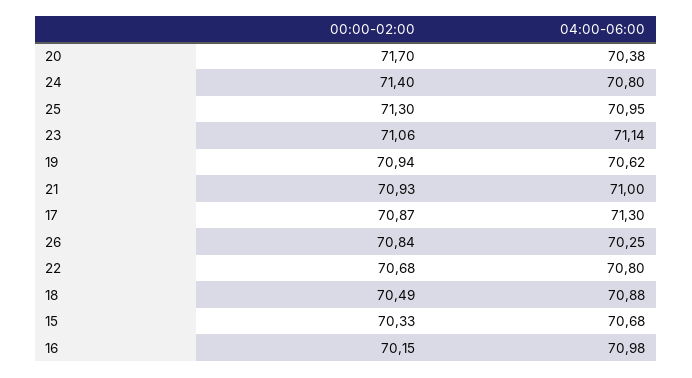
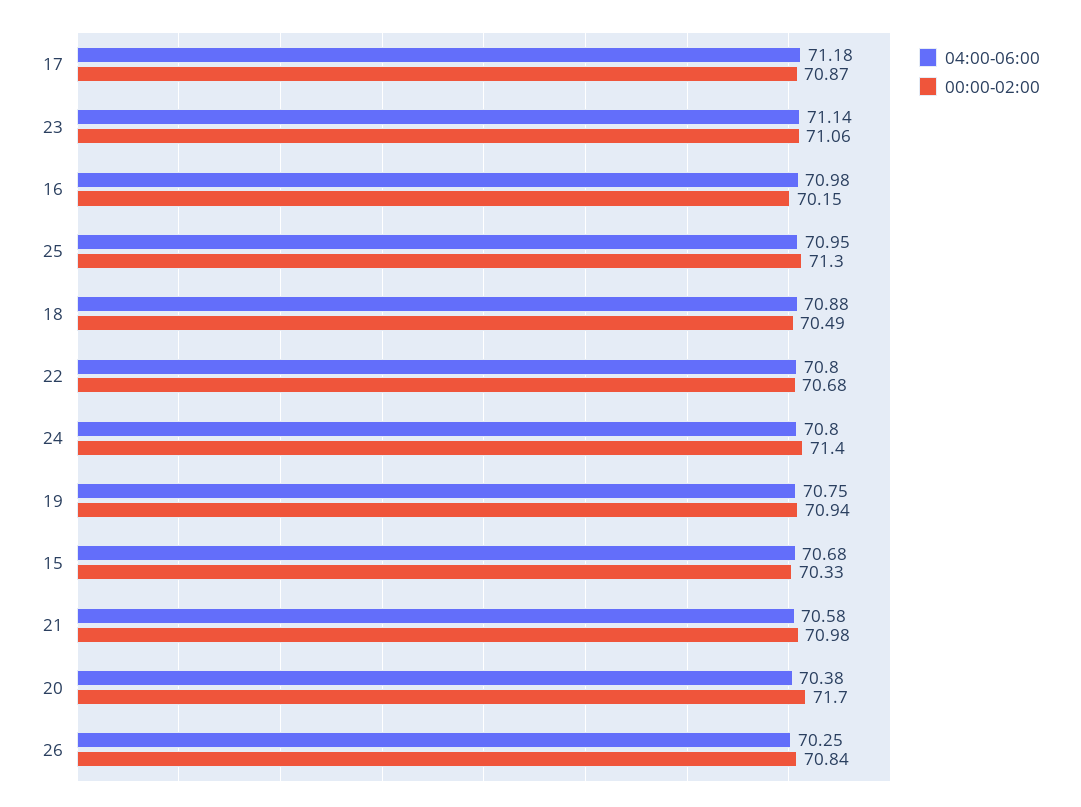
  {
    "00:00-02:00": {
      "20": 71.7,
      "24": 71.4,
      "25": 71.3,
      "23": 71.06,
      "19": 70.94,
-     "21": 70.93,
+     "21": 70.98,
      "17": 70.87,
      "26": 70.84,
      "22": 70.68,
      "18": 70.49,
      "15": 70.33,
      "16": 70.15
    },
    "04:00-06:00": {
      "20": 70.38,
      "24": 70.8,
      "25": 70.95,
      "23": 71.14,
-     "19": 70.62,
+     "19": 70.75,
-     "21": 71,
+     "21": 70.58,
-     "17": 71.3,
+     "17": 71.18,
      "26": 70.25,
      "22": 70.8,
      "18": 70.88,
      "15": 70.68,
      "16": 70.98
    }
  }

